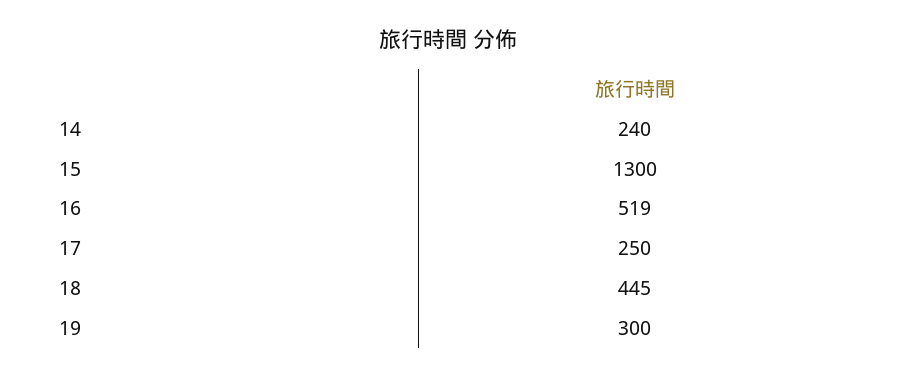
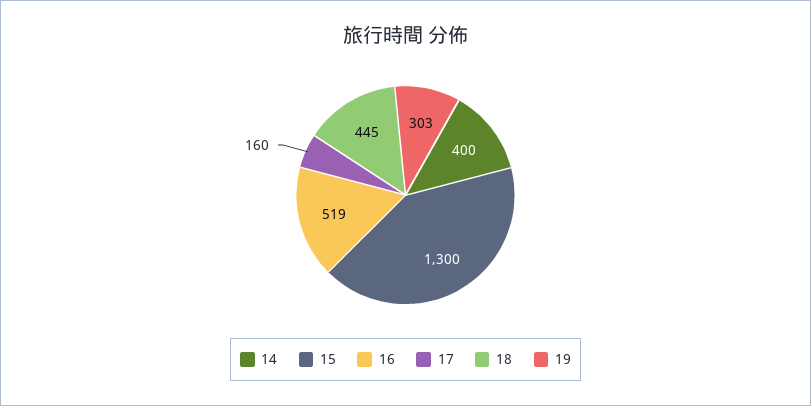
  {
-   "14": 240,
+   "14": 400,
    "15": 1300,
    "16": 519,
-   "17": 250,
+   "17": 160,
    "18": 445,
-   "19": 300
+   "19": 303
  }

